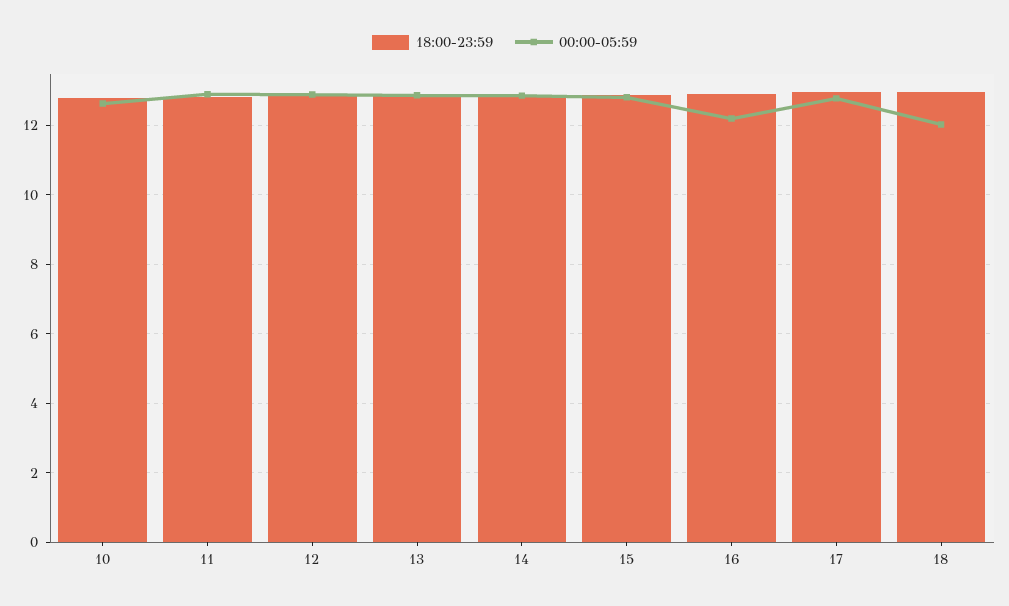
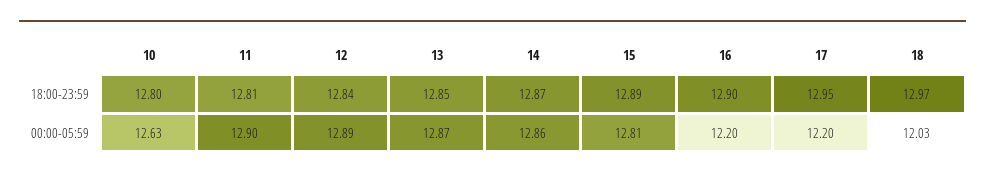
  {
    "18:00-23:59": {
      "10": 12.8,
      "11": 12.81,
      "12": 12.84,
      "13": 12.85,
      "14": 12.87,
      "15": 12.89,
      "16": 12.9,
      "17": 12.95,
      "18": 12.97
    },
    "00:00-05:59": {
      "10": 12.63,
      "11": 12.9,
      "12": 12.89,
      "13": 12.87,
      "14": 12.86,
      "15": 12.81,
      "16": 12.2,
-     "17": 12.8,
+     "17": 12.2,
      "18": 12.03
    }
  }

